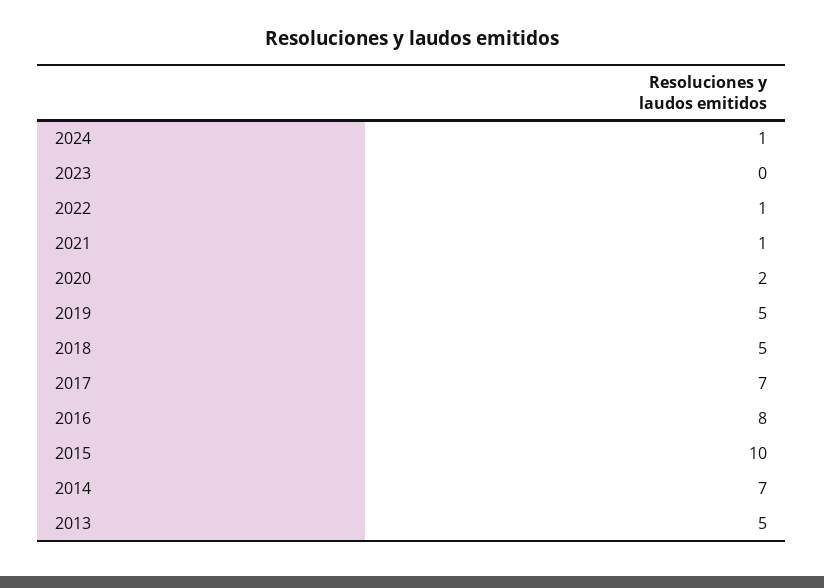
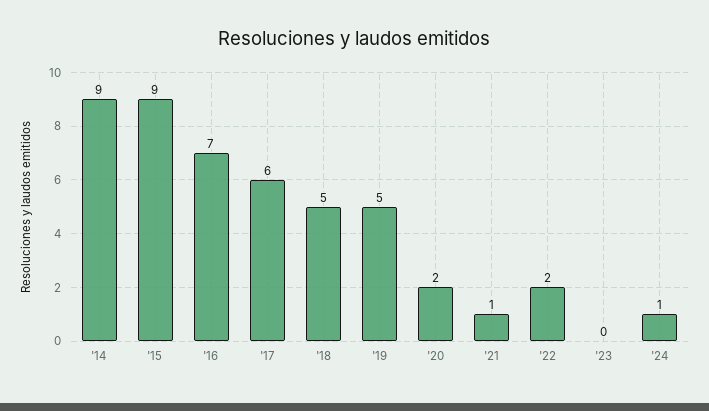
  {
    "2024": 1,
    "2023": 0,
-   "2022": 1,
+   "2022": 2,
    "2021": 1,
    "2020": 2,
    "2019": 5,
    "2018": 5,
-   "2017": 7,
+   "2017": 6,
-   "2016": 8,
+   "2016": 7,
-   "2015": 10,
+   "2015": 9,
-   "2014": 7,
+   "2014": 9
-   "2013": 5
  }

